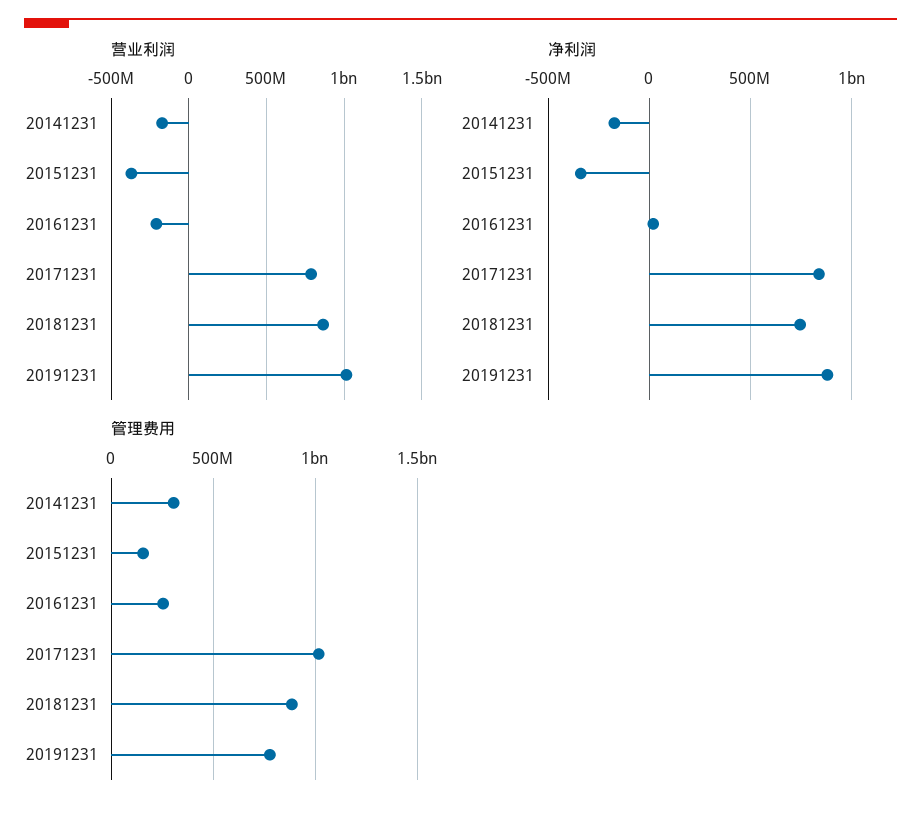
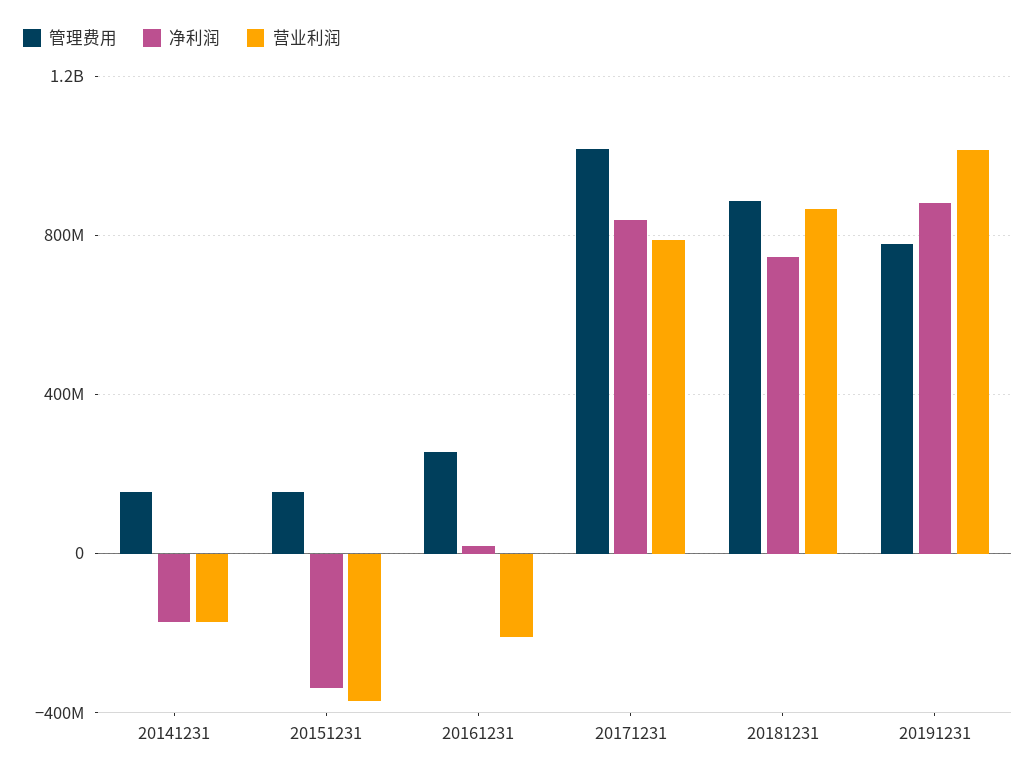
  {
    "营业利润": {
      "20141231": -150000000,
      "20151231": -350000000,
      "20161231": -200000000,
      "20171231": 800000000,
      "20181231": 850000000,
      "20191231": 1000000000
    },
    "净利润": {
      "20141231": -150000000,
      "20151231": -350000000,
      "20161231": 0,
      "20171231": 850000000,
      "20181231": 750000000,
      "20191231": 900000000
    },
    "管理费用": {
-     "20141231": 300000000,
+     "20141231": 150000000,
      "20151231": 150000000,
      "20161231": 250000000,
      "20171231": 1000000000,
      "20181231": 900000000,
      "20191231": 800000000
    }
  }

